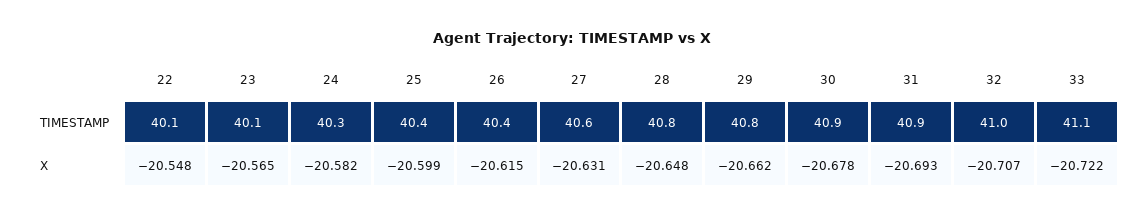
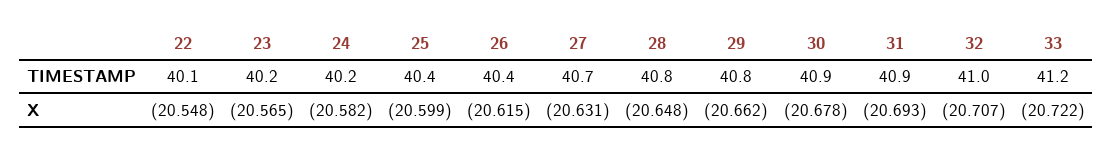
  {
    "22": {
      "TIMESTAMP": 40.1,
      "X": -20.548
    },
    "23": {
-     "TIMESTAMP": 40.1,
+     "TIMESTAMP": 40.2,
      "X": -20.565
    },
    "24": {
-     "TIMESTAMP": 40.3,
+     "TIMESTAMP": 40.2,
      "X": -20.582
    },
    "25": {
      "TIMESTAMP": 40.4,
      "X": -20.599
    },
    "26": {
      "TIMESTAMP": 40.4,
      "X": -20.615
    },
    "27": {
-     "TIMESTAMP": 40.6,
+     "TIMESTAMP": 40.7,
      "X": -20.631
    },
    "28": {
      "TIMESTAMP": 40.8,
      "X": -20.648
    },
    "29": {
      "TIMESTAMP": 40.8,
      "X": -20.662
    },
    "30": {
      "TIMESTAMP": 40.9,
      "X": -20.678
    },
    "31": {
      "TIMESTAMP": 40.9,
      "X": -20.693
    },
    "32": {
      "TIMESTAMP": 41,
      "X": -20.707
    },
    "33": {
-     "TIMESTAMP": 41.1,
+     "TIMESTAMP": 41.2,
      "X": -20.722
    }
  }

